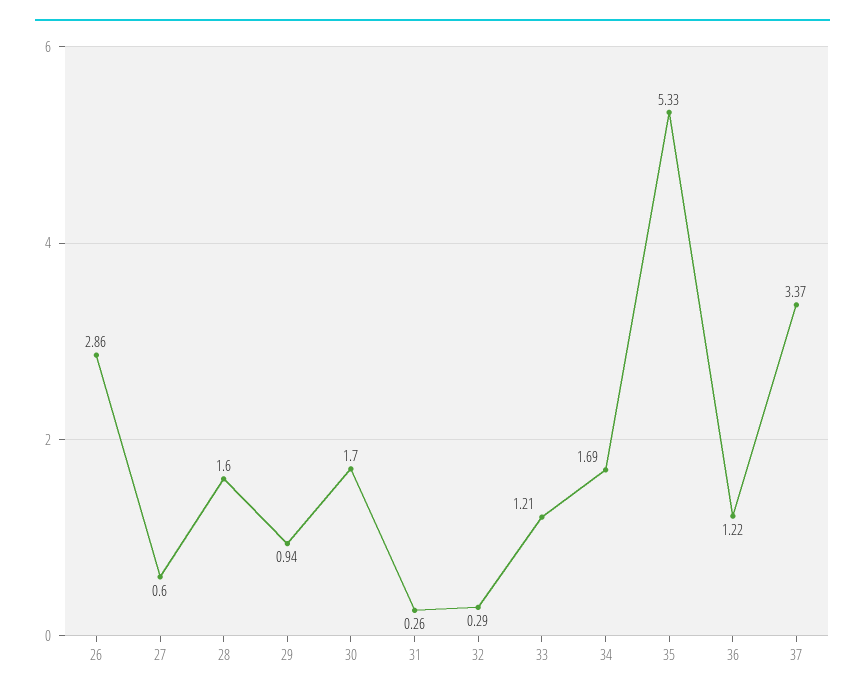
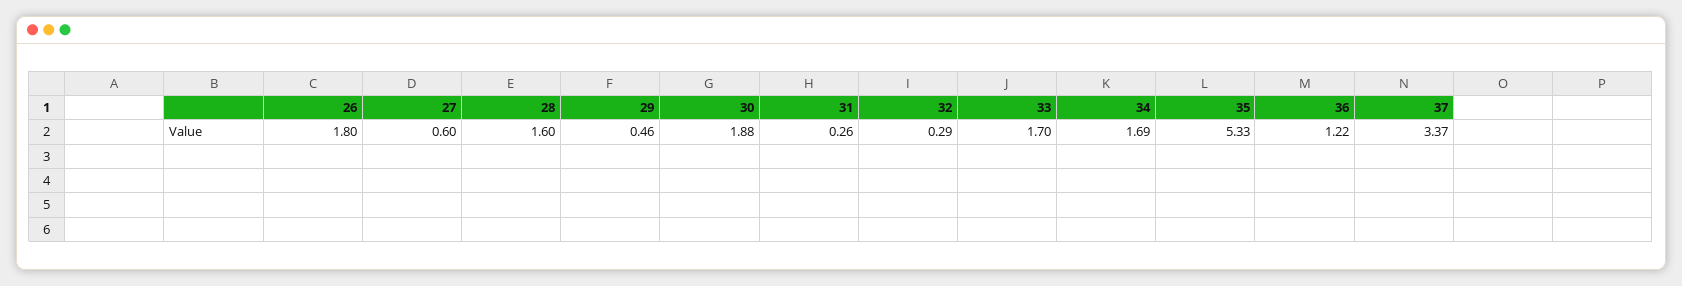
  {
-   "26": 2.86,
+   "26": 1.8,
    "27": 0.6,
    "28": 1.6,
-   "29": 0.94,
+   "29": 0.46,
-   "30": 1.7,
+   "30": 1.88,
    "31": 0.26,
    "32": 0.29,
-   "33": 1.21,
+   "33": 1.7,
    "34": 1.69,
    "35": 5.33,
    "36": 1.22,
    "37": 3.37
  }

